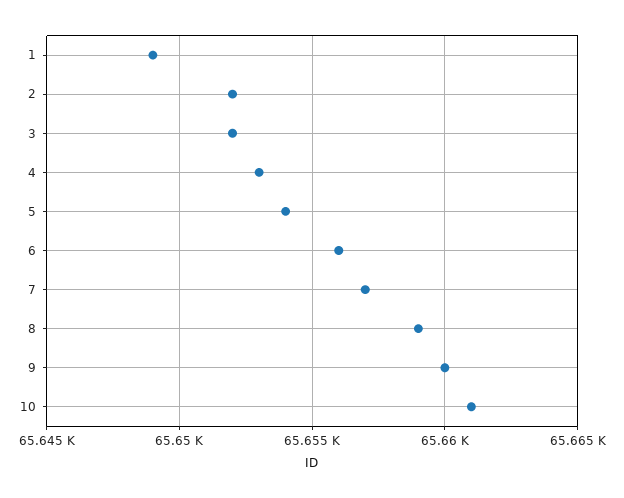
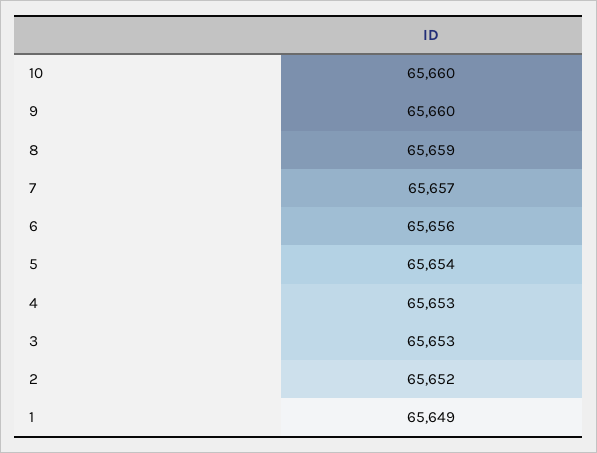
  {
    "1": 65649,
    "2": 65652,
-   "3": 65652,
+   "3": 65653,
    "4": 65653,
    "5": 65654,
    "6": 65656,
    "7": 65657,
    "8": 65659,
    "9": 65660,
-   "10": 65661
+   "10": 65660
  }

